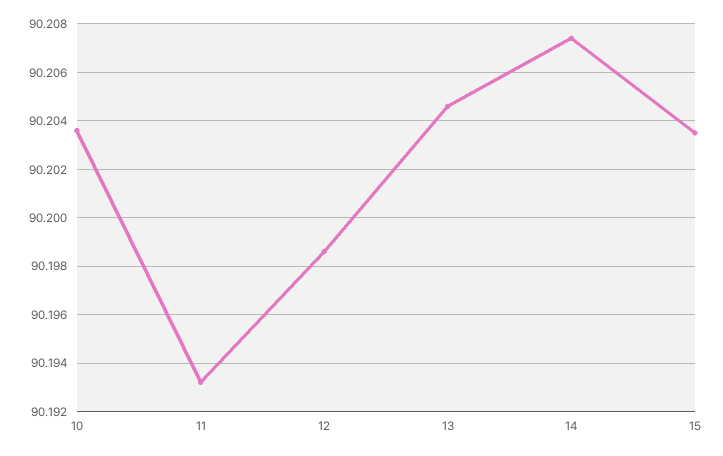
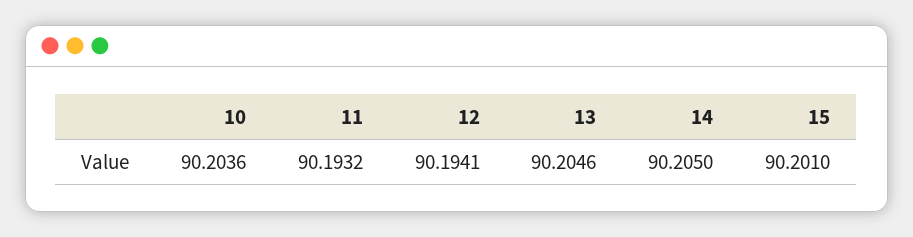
  {
    "10": 90.2036,
    "11": 90.1932,
-   "12": 90.1985,
+   "12": 90.1941,
    "13": 90.2046,
-   "14": 90.2075,
+   "14": 90.205,
-   "15": 90.2035
+   "15": 90.201
  }

